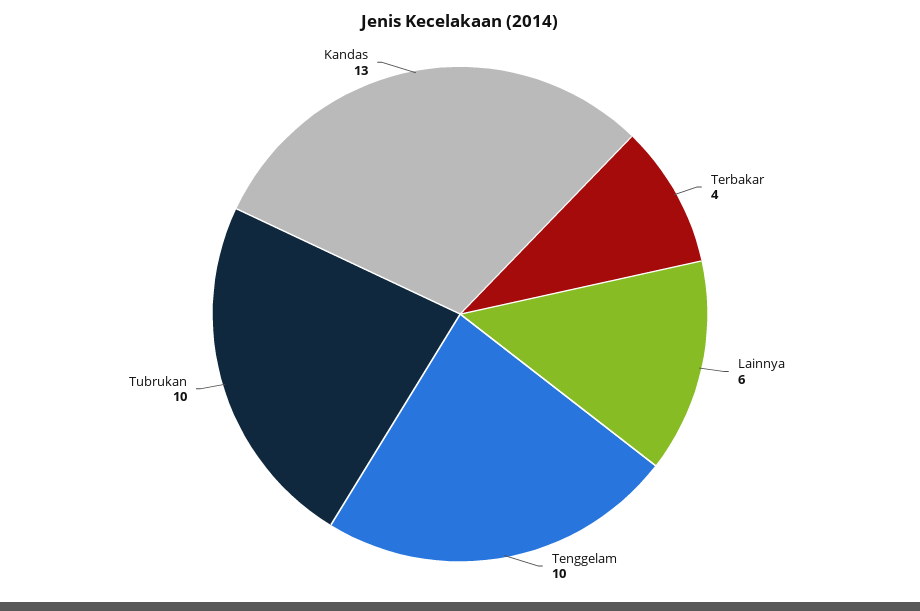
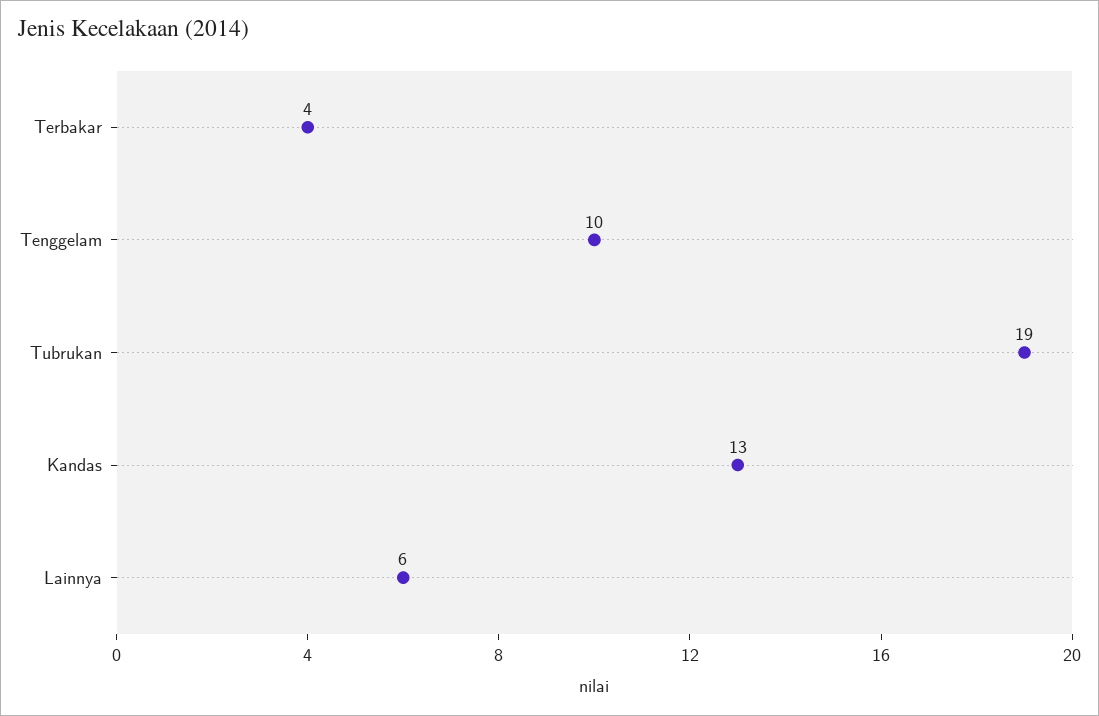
  {
    "Terbakar": 4,
    "Lainnya": 6,
    "Tenggelam": 10,
-   "Tubrukan": 10,
+   "Tubrukan": 19,
    "Kandas": 13
  }

